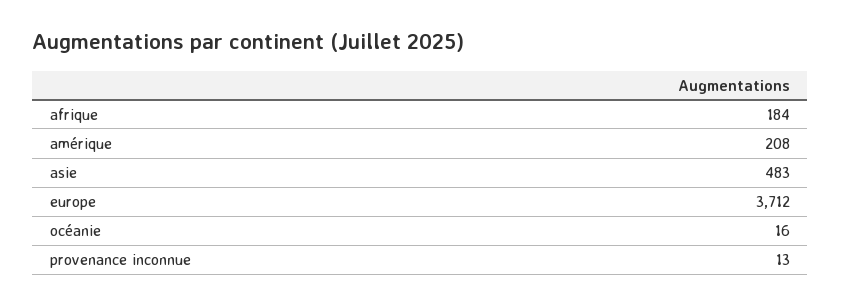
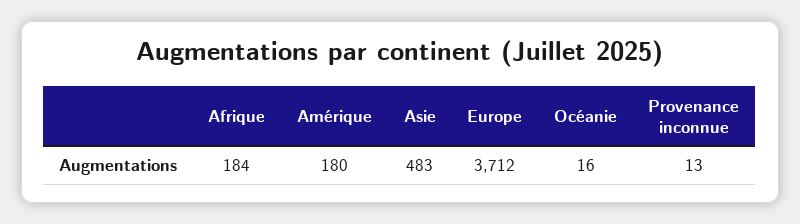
  {
    "afrique": 184,
-   "amérique": 208,
+   "amérique": 180,
    "asie": 483,
    "europe": 3712,
    "océanie": 16,
    "provenance inconnue": 13
  }

